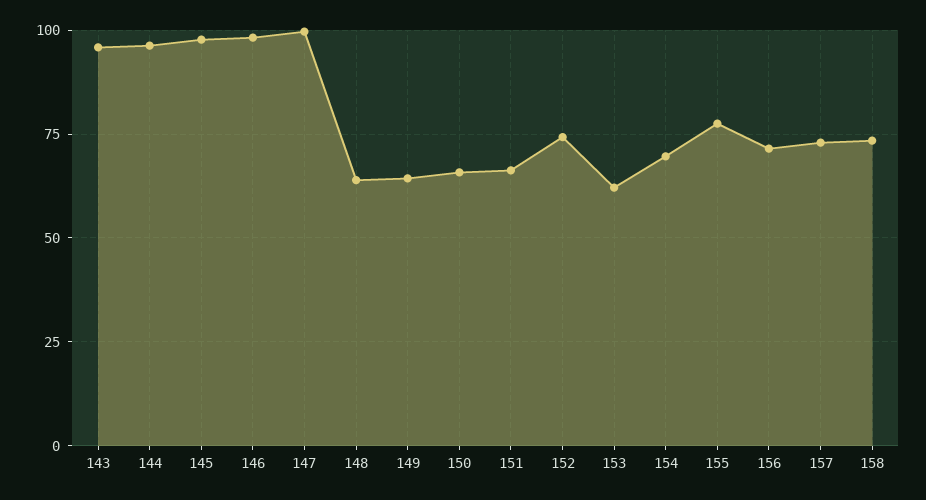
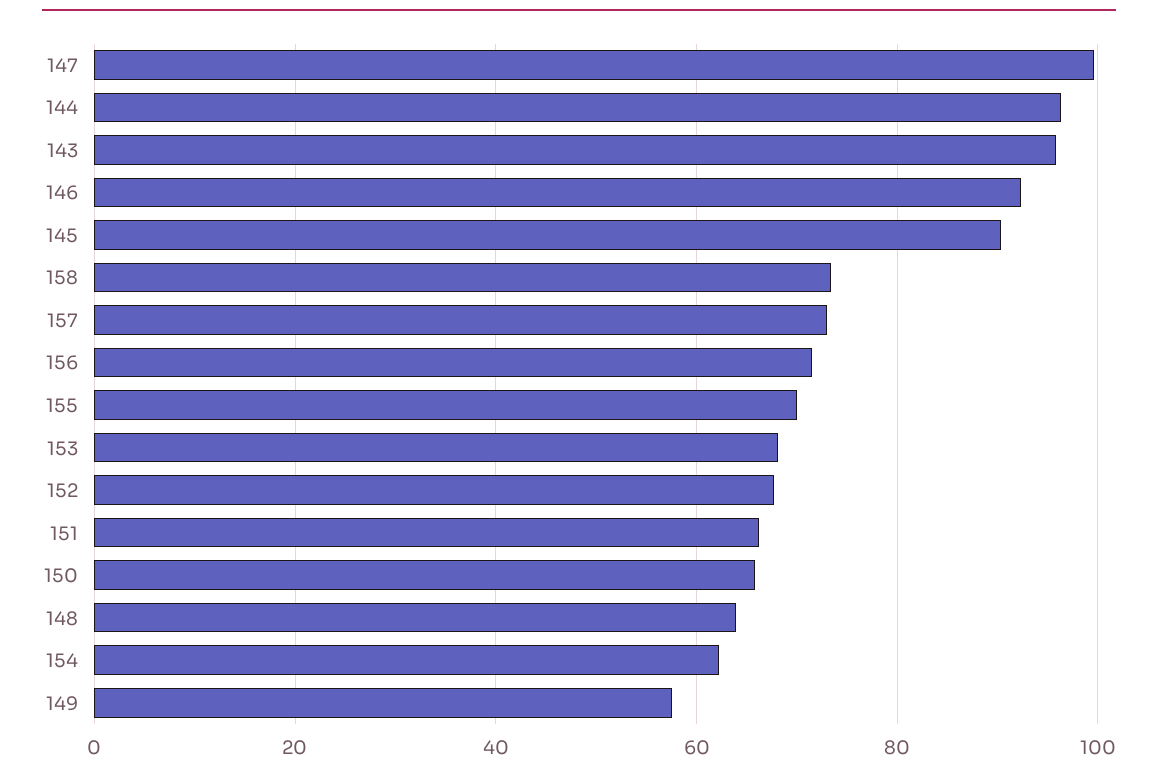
  {
    "143": 96,
    "144": 96,
-   "145": 97.5,
+   "145": 90,
-   "146": 97.5,
+   "146": 92,
    "147": 100,
    "148": 64,
-   "149": 65,
+   "149": 58,
    "150": 66,
    "151": 66,
-   "152": 75,
+   "152": 68,
-   "153": 62.5,
+   "153": 68,
-   "154": 70,
+   "154": 62,
-   "155": 77.5,
+   "155": 70,
    "156": 72,
    "157": 72,
    "158": 74
  }

